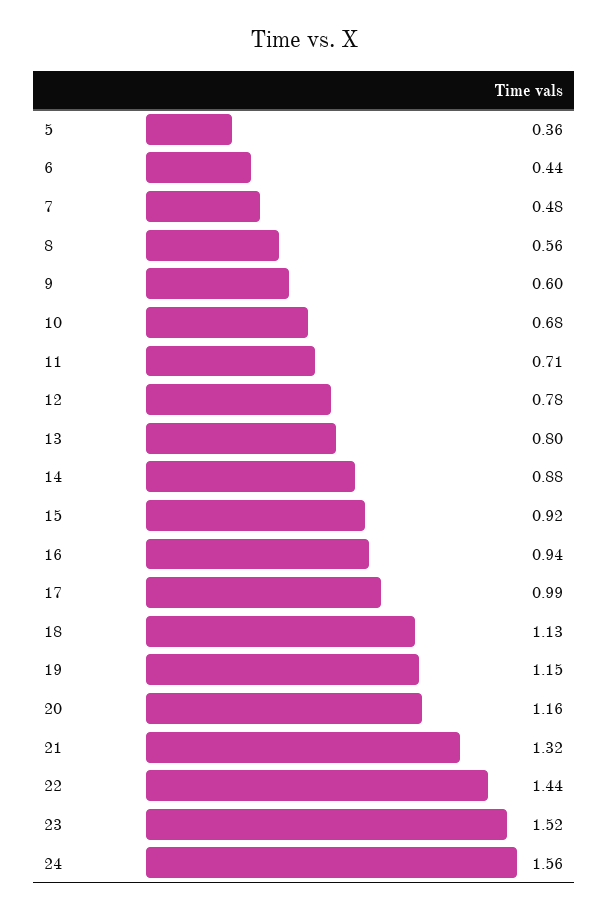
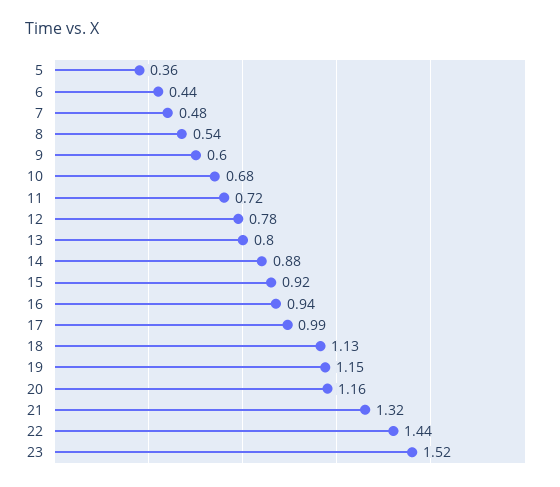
  {
    "5": 0.36,
    "6": 0.44,
    "7": 0.48,
-   "8": 0.56,
+   "8": 0.54,
    "9": 0.6,
    "10": 0.68,
-   "11": 0.71,
+   "11": 0.72,
    "12": 0.78,
    "13": 0.8,
    "14": 0.88,
    "15": 0.92,
    "16": 0.94,
    "17": 0.99,
    "18": 1.13,
    "19": 1.15,
    "20": 1.16,
    "21": 1.32,
    "22": 1.44,
-   "23": 1.52,
+   "23": 1.52
-   "24": 1.56
  }

